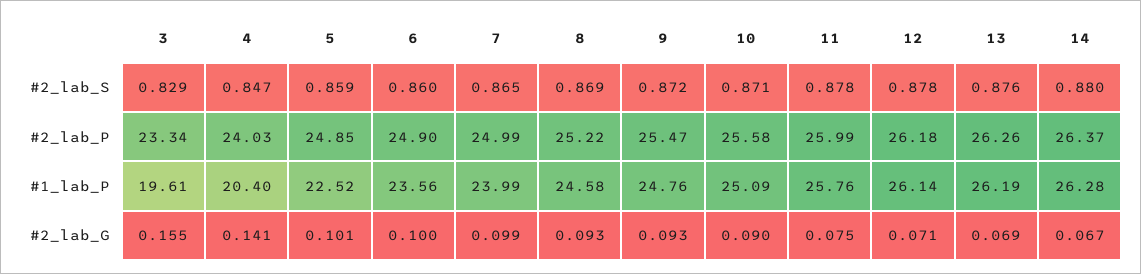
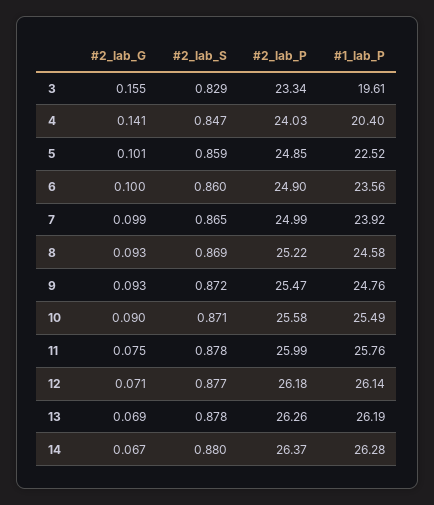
  {
    "3": {
      "#2_lab_S": 0.829,
      "#2_lab_P": 23.34,
      "#1_lab_P": 19.61,
      "#2_lab_G": 0.155
    },
    "4": {
      "#2_lab_S": 0.847,
      "#2_lab_P": 24.03,
      "#1_lab_P": 20.4,
      "#2_lab_G": 0.141
    },
    "5": {
      "#2_lab_S": 0.859,
      "#2_lab_P": 24.85,
      "#1_lab_P": 22.52,
      "#2_lab_G": 0.101
    },
    "6": {
      "#2_lab_S": 0.86,
      "#2_lab_P": 24.9,
      "#1_lab_P": 23.56,
      "#2_lab_G": 0.1
    },
    "7": {
      "#2_lab_S": 0.865,
      "#2_lab_P": 24.99,
-     "#1_lab_P": 23.99,
+     "#1_lab_P": 23.92,
      "#2_lab_G": 0.099
    },
    "8": {
      "#2_lab_S": 0.869,
      "#2_lab_P": 25.22,
      "#1_lab_P": 24.58,
      "#2_lab_G": 0.093
    },
    "9": {
      "#2_lab_S": 0.872,
      "#2_lab_P": 25.47,
      "#1_lab_P": 24.76,
      "#2_lab_G": 0.093
    },
    "10": {
      "#2_lab_S": 0.871,
      "#2_lab_P": 25.58,
-     "#1_lab_P": 25.09,
+     "#1_lab_P": 25.49,
      "#2_lab_G": 0.09
    },
    "11": {
      "#2_lab_S": 0.878,
      "#2_lab_P": 25.99,
      "#1_lab_P": 25.76,
      "#2_lab_G": 0.075
    },
    "12": {
-     "#2_lab_S": 0.878,
+     "#2_lab_S": 0.877,
      "#2_lab_P": 26.18,
      "#1_lab_P": 26.14,
      "#2_lab_G": 0.071
    },
    "13": {
-     "#2_lab_S": 0.876,
+     "#2_lab_S": 0.878,
      "#2_lab_P": 26.26,
      "#1_lab_P": 26.19,
      "#2_lab_G": 0.069
    },
    "14": {
      "#2_lab_S": 0.88,
      "#2_lab_P": 26.37,
      "#1_lab_P": 26.28,
      "#2_lab_G": 0.067
    }
  }

